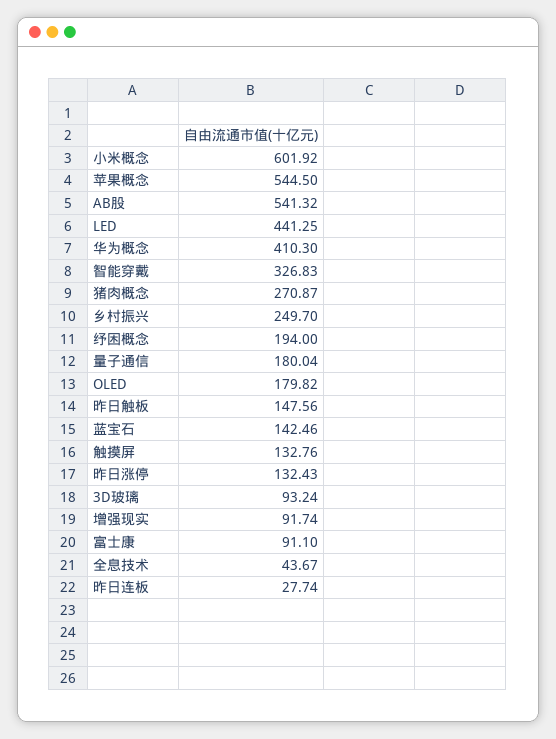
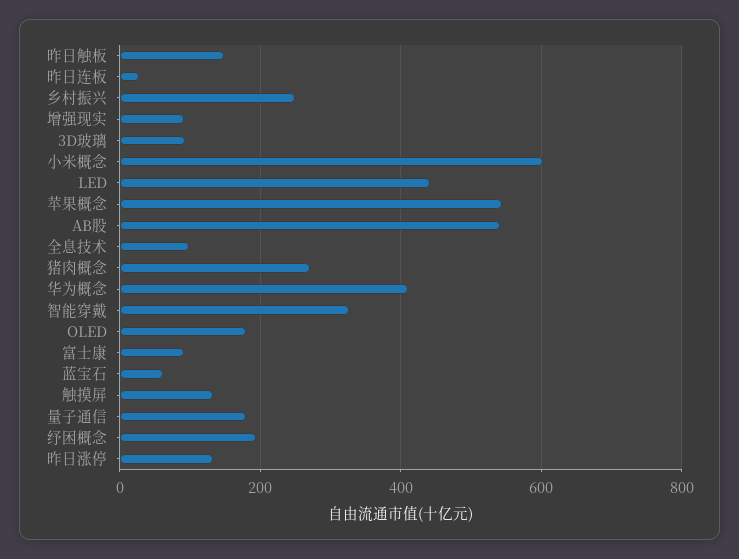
  {
    "小米概念": 601.92,
    "苹果概念": 544.5,
    "AB股": 541.32,
    "LED": 441.25,
    "华为概念": 410.3,
    "智能穿戴": 326.83,
    "猪肉概念": 270.87,
    "乡村振兴": 249.7,
    "纾困概念": 194,
    "量子通信": 180.04,
    "OLED": 179.82,
    "昨日触板": 147.56,
-   "蓝宝石": 142.46,
+   "蓝宝石": 60,
    "触摸屏": 132.76,
    "昨日涨停": 132.43,
    "3D玻璃": 93.24,
    "增强现实": 91.74,
    "富士康": 91.1,
-   "全息技术": 43.67,
+   "全息技术": 100,
    "昨日连板": 27.74
  }

